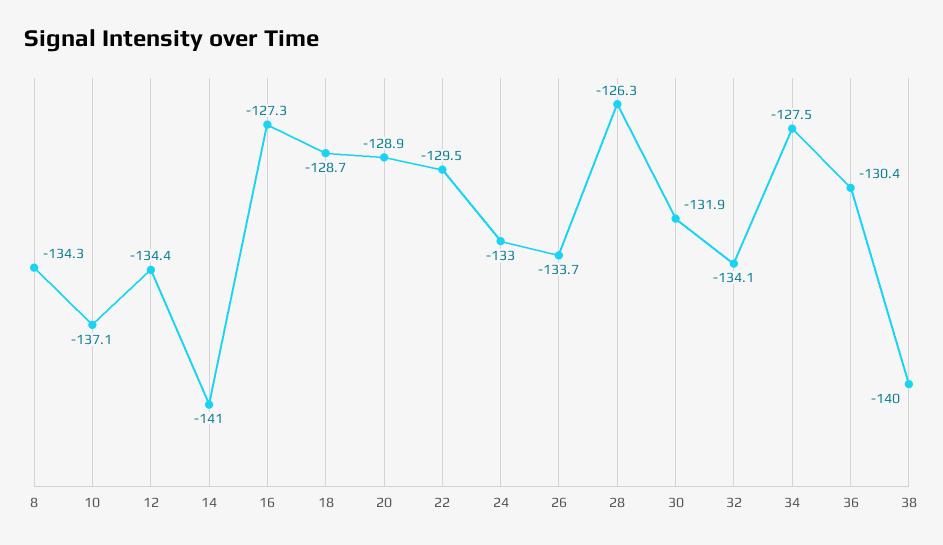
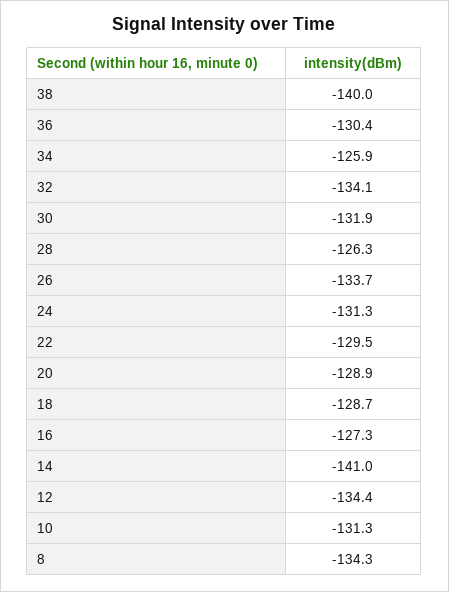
  {
    "8": -134.3,
-   "10": -137.1,
+   "10": -131.3,
    "12": -134.4,
    "14": -141,
    "16": -127.3,
    "18": -128.7,
    "20": -128.9,
    "22": -129.5,
-   "24": -133,
+   "24": -131.3,
    "26": -133.7,
    "28": -126.3,
    "30": -131.9,
    "32": -134.1,
-   "34": -127.5,
+   "34": -125.9,
    "36": -130.4,
    "38": -140
  }

